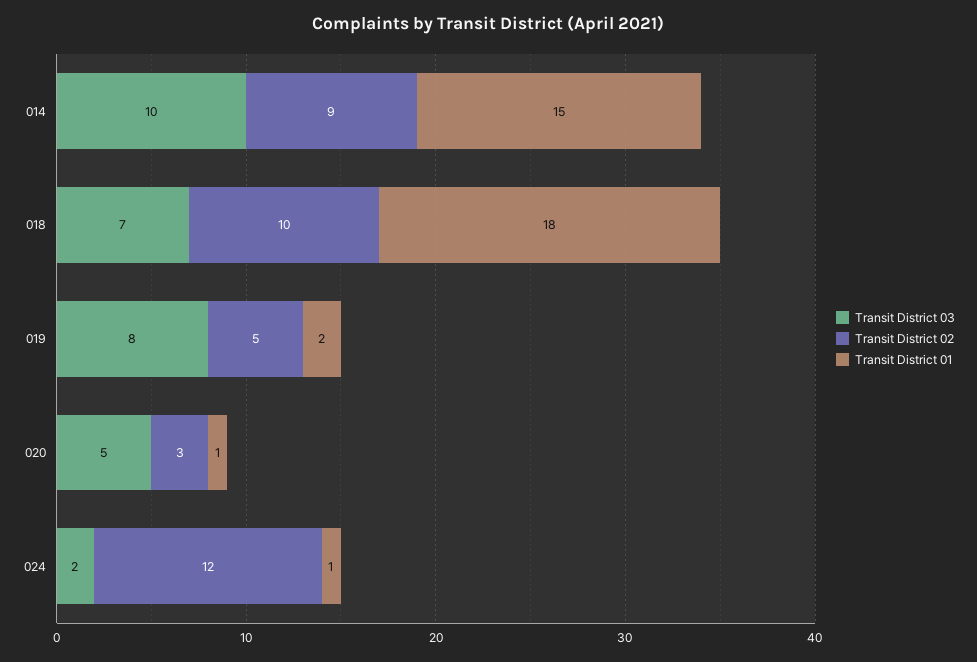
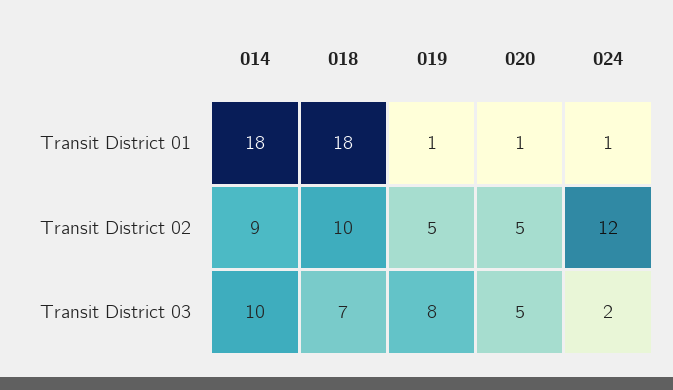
  {
    "Transit District 03": {
      "014": 10,
      "018": 7,
      "019": 8,
      "020": 5,
      "024": 2
    },
    "Transit District 02": {
      "014": 9,
      "018": 10,
      "019": 5,
-     "020": 3,
+     "020": 5,
      "024": 12
    },
    "Transit District 01": {
-     "014": 15,
+     "014": 18,
      "018": 18,
-     "019": 2,
+     "019": 1,
      "020": 1,
      "024": 1
    }
  }

